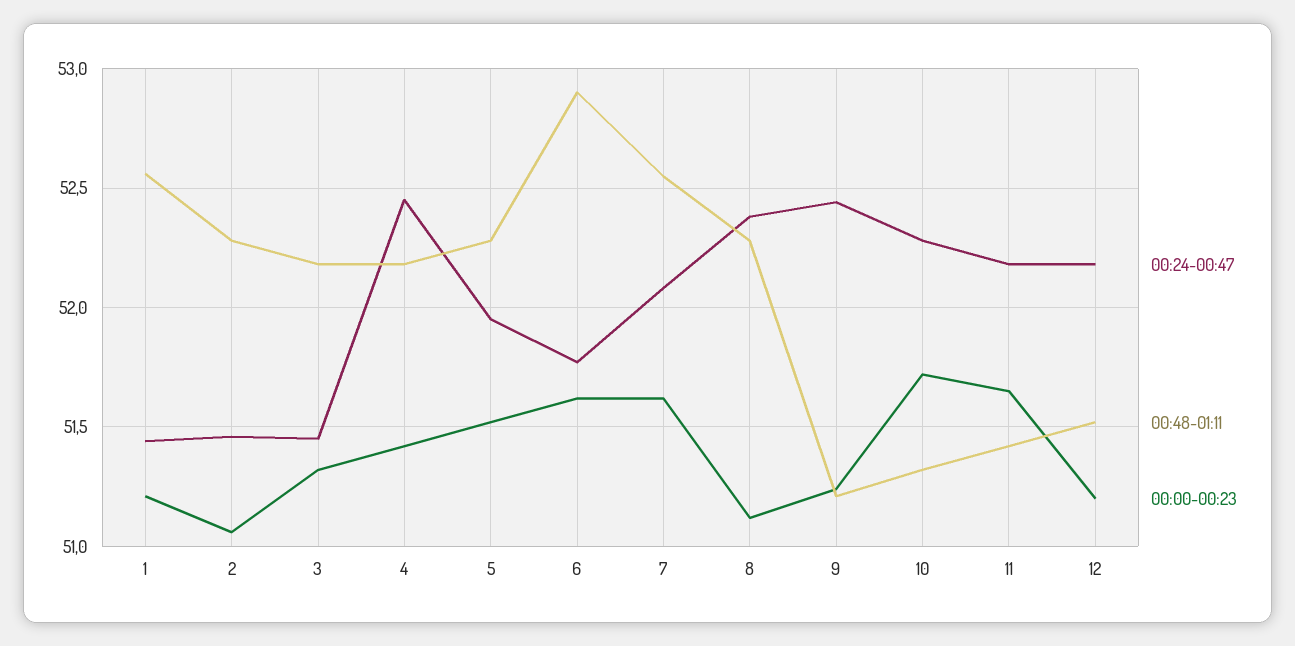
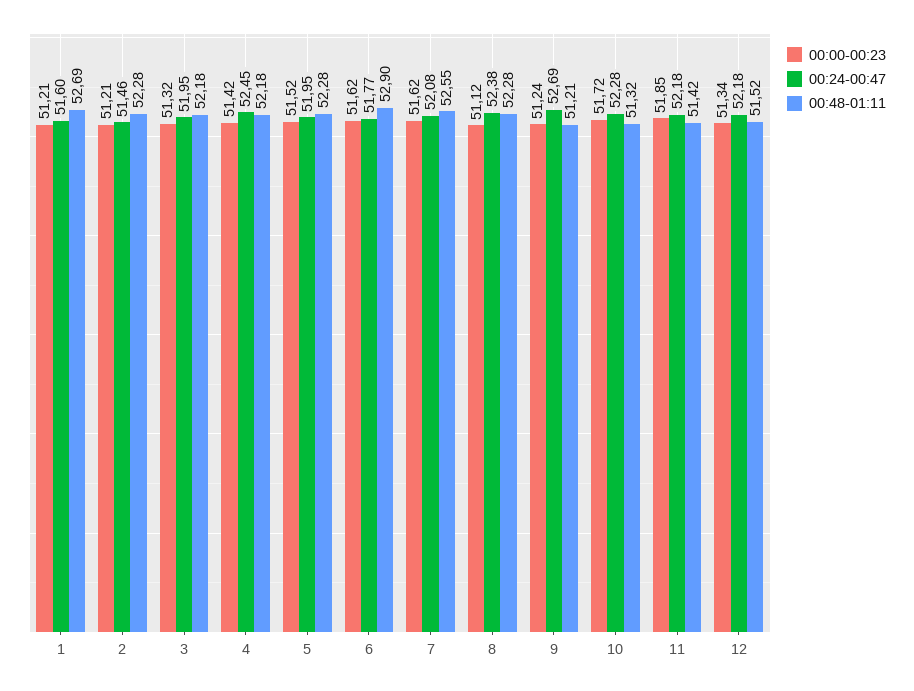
  {
    "00:24-00:47": {
-     "1": 51.45,
+     "1": 51.6,
      "2": 51.46,
-     "3": 51.45,
+     "3": 51.95,
      "4": 52.45,
      "5": 51.95,
      "6": 51.77,
      "7": 52.08,
      "8": 52.38,
-     "9": 52.45,
+     "9": 52.69,
      "10": 52.28,
      "11": 52.18,
      "12": 52.18
    },
    "00:48-01:11": {
-     "1": 52.55,
+     "1": 52.69,
      "2": 52.28,
      "3": 52.18,
      "4": 52.18,
      "5": 52.28,
      "6": 52.9,
      "7": 52.55,
      "8": 52.28,
      "9": 51.21,
      "10": 51.32,
      "11": 51.42,
      "12": 51.52
    },
    "00:00-00:23": {
      "1": 51.21,
-     "2": 51.05,
+     "2": 51.21,
      "3": 51.32,
      "4": 51.42,
      "5": 51.52,
      "6": 51.62,
      "7": 51.62,
      "8": 51.12,
      "9": 51.24,
      "10": 51.72,
-     "11": 51.65,
+     "11": 51.85,
-     "12": 51.2
+     "12": 51.34
    }
  }

